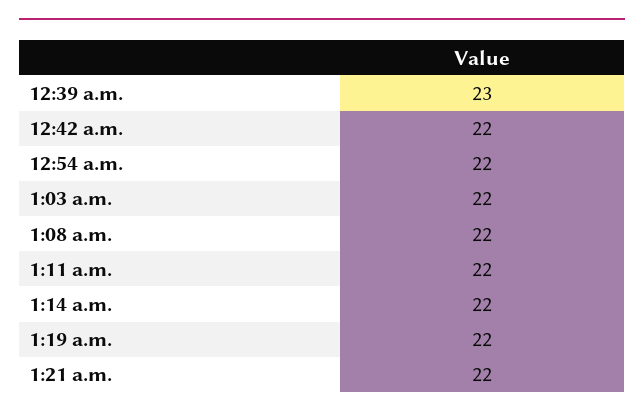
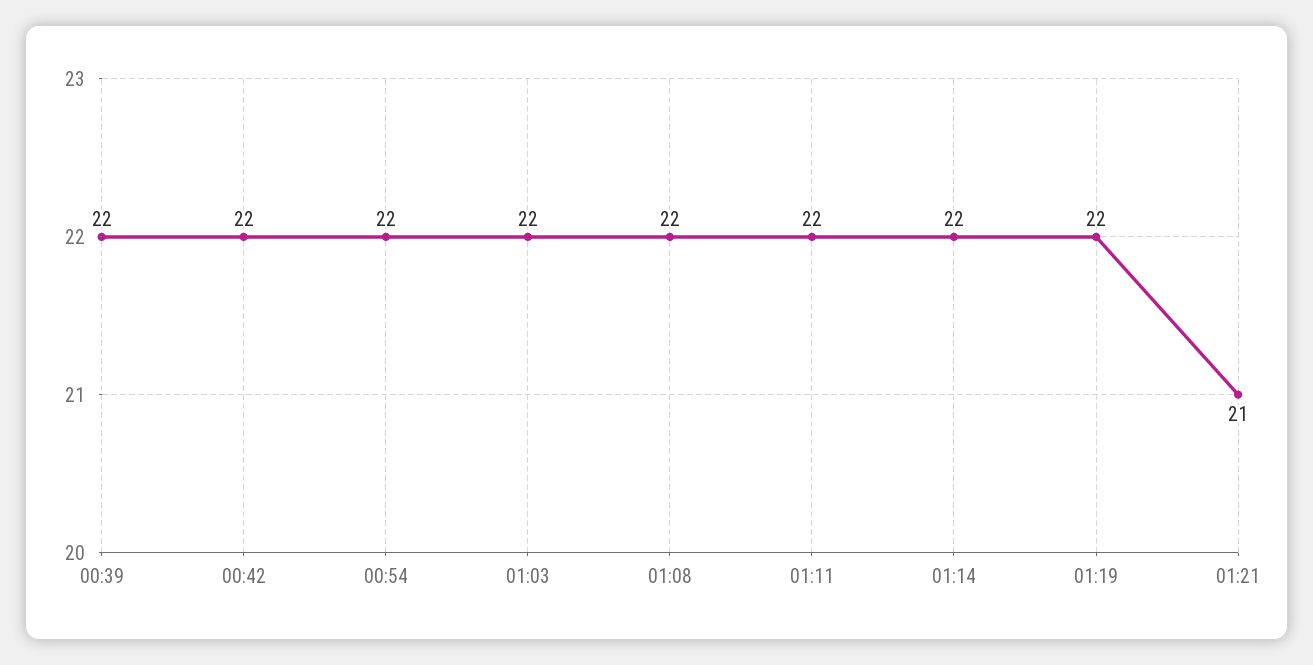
  {
-   "12:39 a.m.": 23,
+   "12:39 a.m.": 22,
    "12:42 a.m.": 22,
    "12:54 a.m.": 22,
    "1:03 a.m.": 22,
    "1:08 a.m.": 22,
    "1:11 a.m.": 22,
    "1:14 a.m.": 22,
    "1:19 a.m.": 22,
-   "1:21 a.m.": 22
+   "1:21 a.m.": 21
  }

